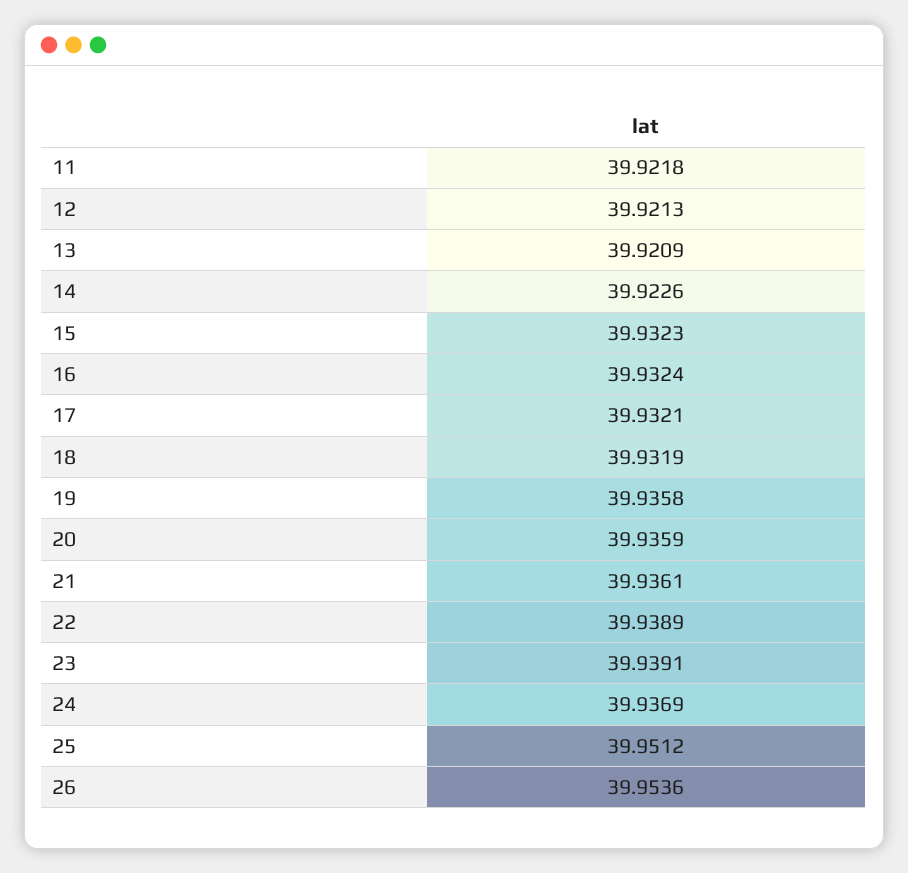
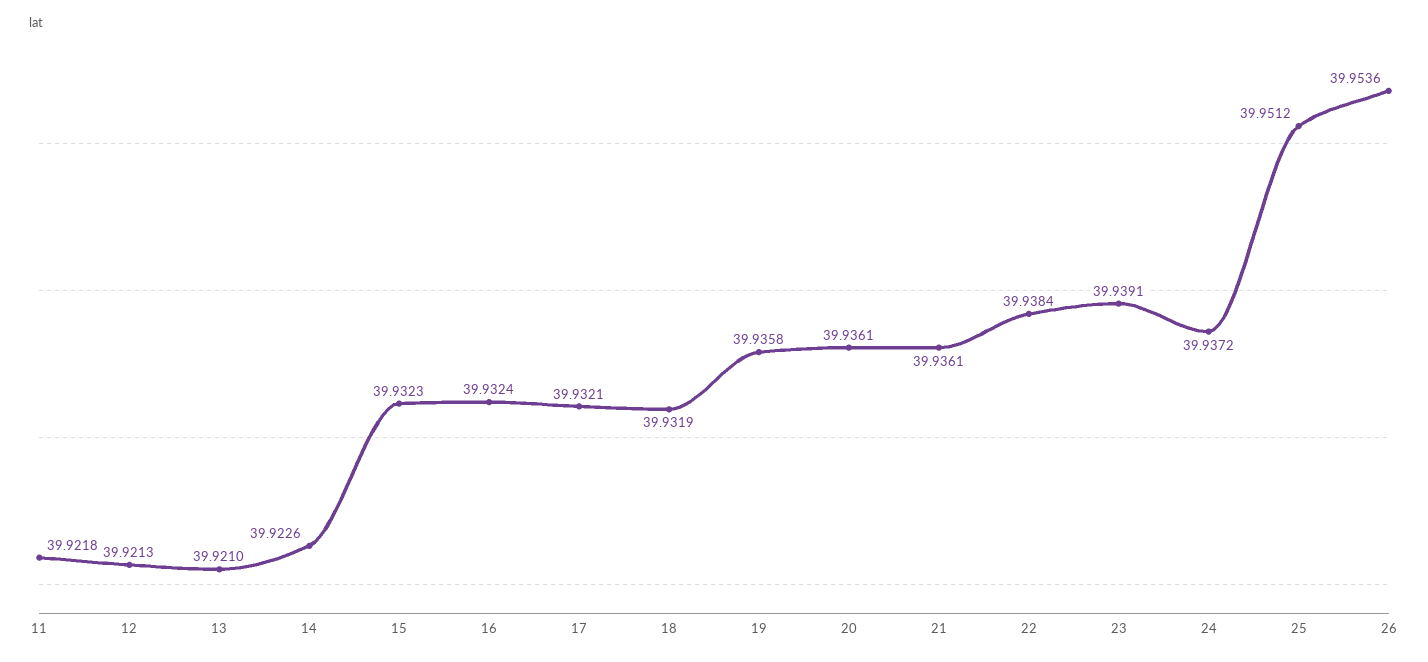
  {
    "11": 39.9218,
    "12": 39.9213,
-   "13": 39.9209,
+   "13": 39.921,
    "14": 39.9226,
    "15": 39.9323,
    "16": 39.9324,
    "17": 39.9321,
    "18": 39.9319,
    "19": 39.9358,
-   "20": 39.9359,
+   "20": 39.9361,
    "21": 39.9361,
-   "22": 39.9389,
+   "22": 39.9384,
    "23": 39.9391,
-   "24": 39.9369,
+   "24": 39.9372,
    "25": 39.9512,
    "26": 39.9536
  }

